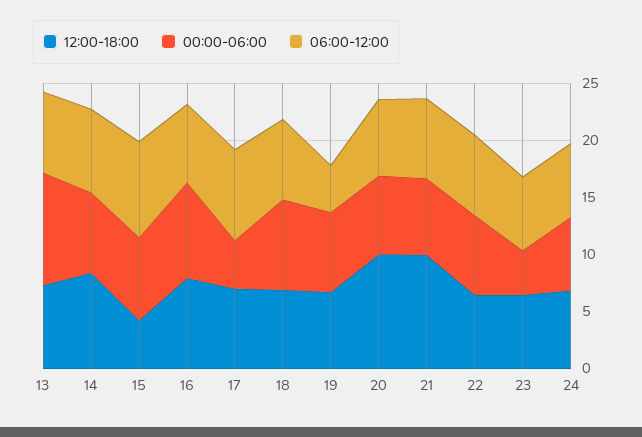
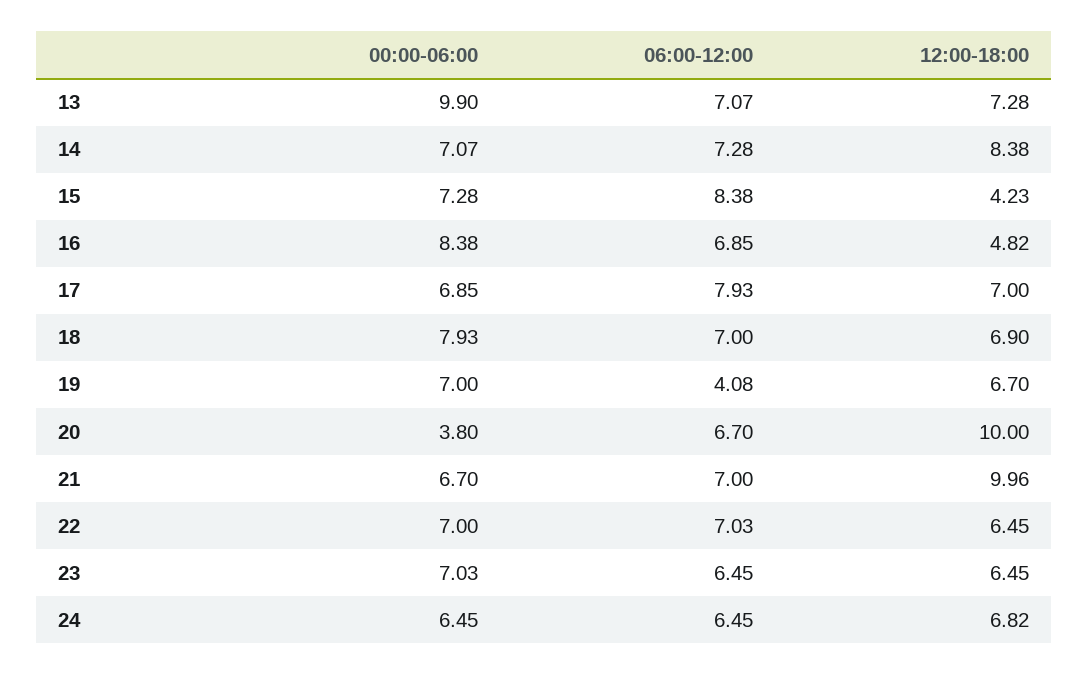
  {
    "12:00-18:00": {
      "13": 7.28,
      "14": 8.38,
      "15": 4.23,
-     "16": 8,
+     "16": 4.82,
      "17": 7,
      "18": 6.9,
      "19": 6.7,
      "20": 10,
      "21": 9.96,
      "22": 6.45,
      "23": 6.45,
      "24": 6.82
    },
    "00:00-06:00": {
      "13": 9.9,
      "14": 7.07,
      "15": 7.28,
      "16": 8.38,
-     "17": 4,
+     "17": 6.85,
      "18": 7.93,
      "19": 7,
-     "20": 7,
+     "20": 3.8,
      "21": 6.7,
      "22": 7,
-     "23": 4,
+     "23": 7.03,
      "24": 6.45
    },
    "06:00-12:00": {
      "13": 7.07,
      "14": 7.28,
      "15": 8.38,
      "16": 6.85,
      "17": 7.93,
      "18": 7,
      "19": 4.08,
      "20": 6.7,
      "21": 7,
      "22": 7.03,
      "23": 6.45,
      "24": 6.45
    }
  }

